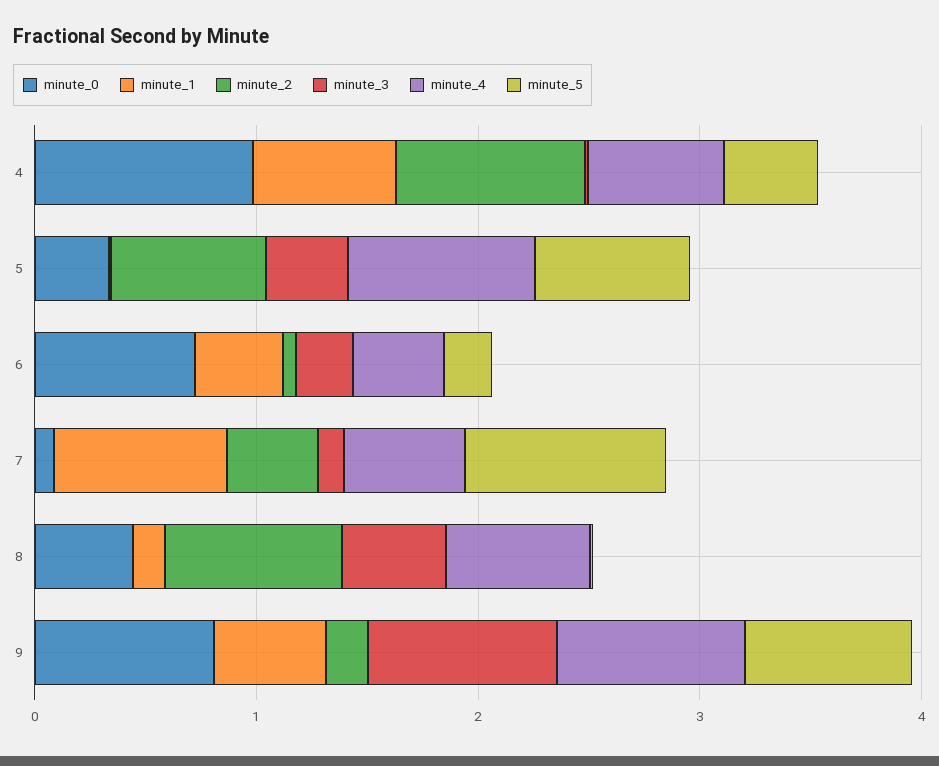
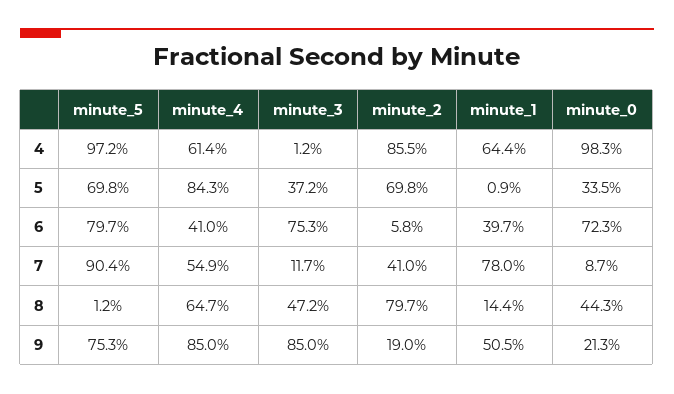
  {
    "minute_0": {
      "4": 0.983,
      "5": 0.335,
      "6": 0.723,
      "7": 0.087,
      "8": 0.443,
-     "9": 0.8
+     "9": 0.213
    },
    "minute_1": {
      "4": 0.644,
      "5": 0.009,
      "6": 0.397,
      "7": 0.78,
      "8": 0.144,
      "9": 0.505
    },
    "minute_2": {
      "4": 0.855,
      "5": 0.698,
      "6": 0.058,
      "7": 0.41,
      "8": 0.797,
      "9": 0.19
    },
    "minute_3": {
      "4": 0.012,
      "5": 0.372,
-     "6": 0.2,
+     "6": 0.753,
      "7": 0.117,
      "8": 0.472,
      "9": 0.85
    },
    "minute_4": {
      "4": 0.614,
      "5": 0.843,
      "6": 0.41,
      "7": 0.549,
      "8": 0.647,
      "9": 0.85
    },
    "minute_5": {
-     "4": 0.4,
+     "4": 0.972,
      "5": 0.698,
-     "6": 0.2,
+     "6": 0.797,
      "7": 0.904,
      "8": 0.012,
      "9": 0.753
    }
  }

